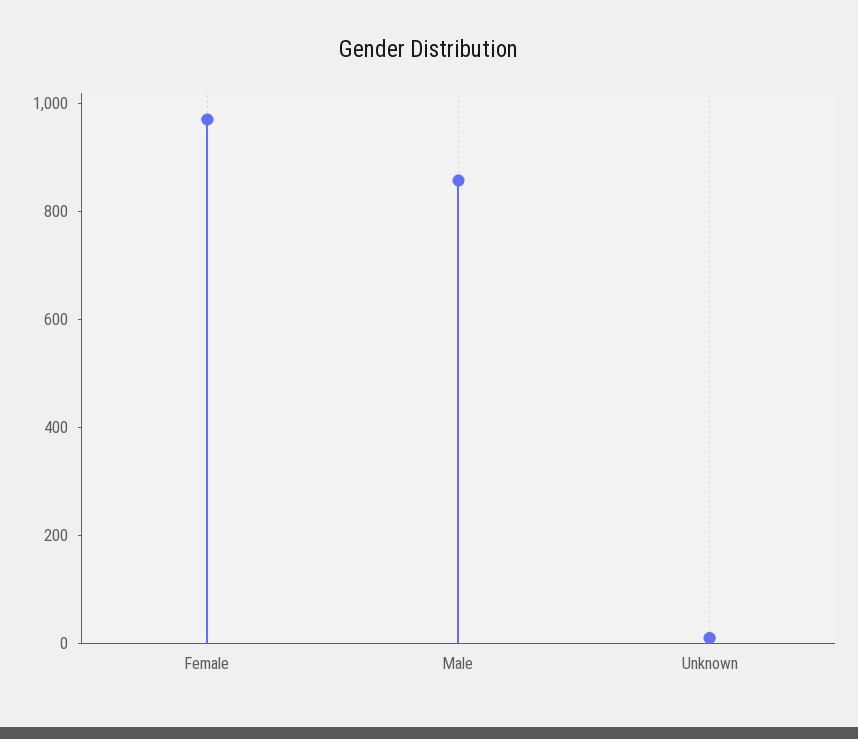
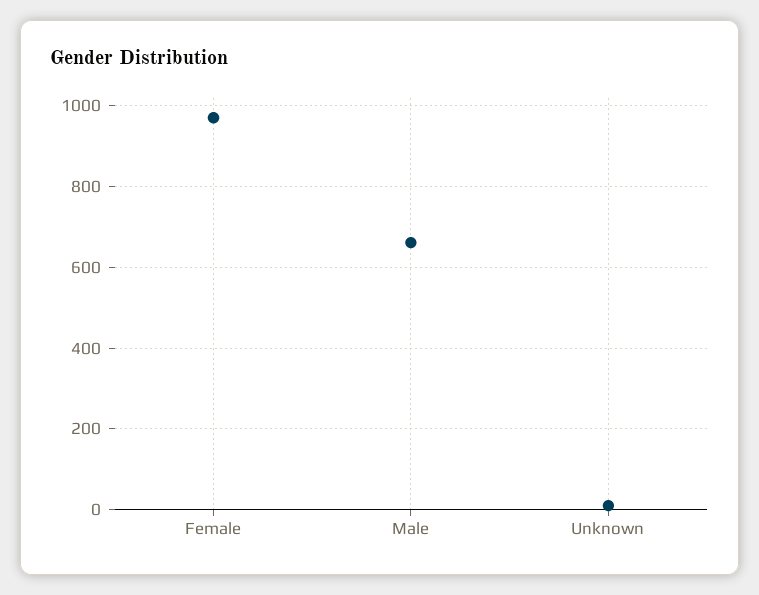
  {
    "Female": 980,
-   "Male": 850,
+   "Male": 660,
    "Unknown": 20
  }

